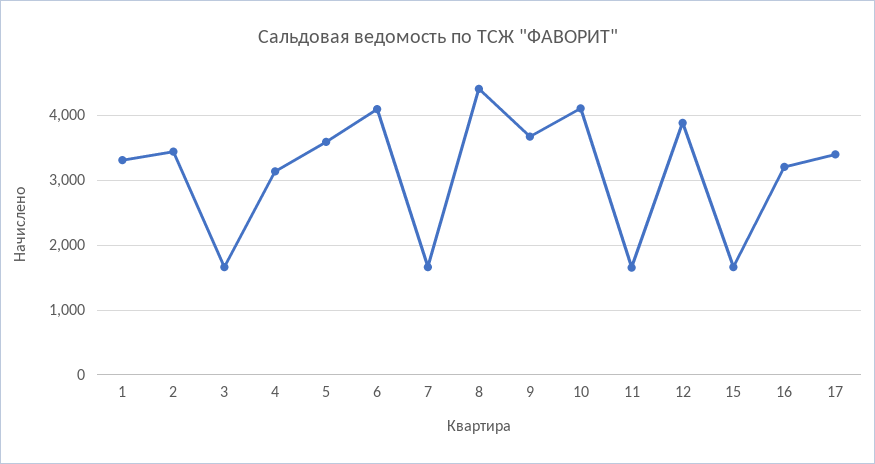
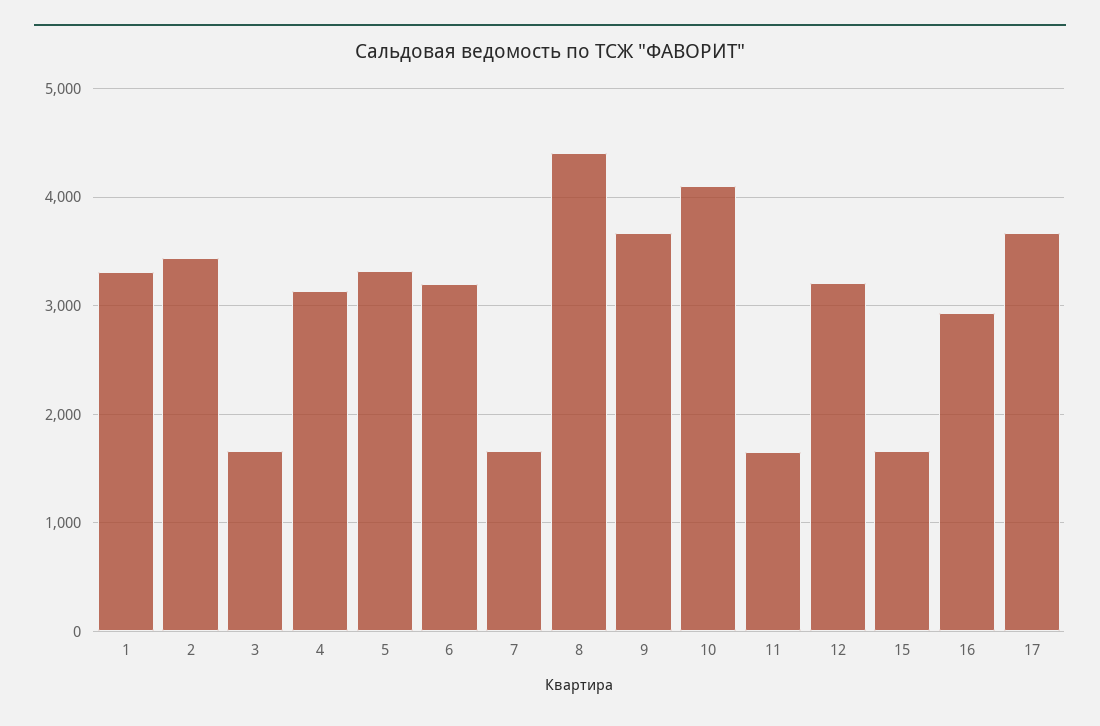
  {
    "1": 3300,
    "2": 3400,
    "3": 1700,
    "4": 3100,
-   "5": 3600,
+   "5": 3300,
-   "6": 4100,
+   "6": 3200,
    "7": 1700,
    "8": 4400,
    "9": 3700,
    "10": 4100,
    "11": 1700,
-   "12": 3900,
+   "12": 3200,
    "15": 1700,
-   "16": 3200,
+   "16": 2900,
-   "17": 3400
+   "17": 3700
  }

